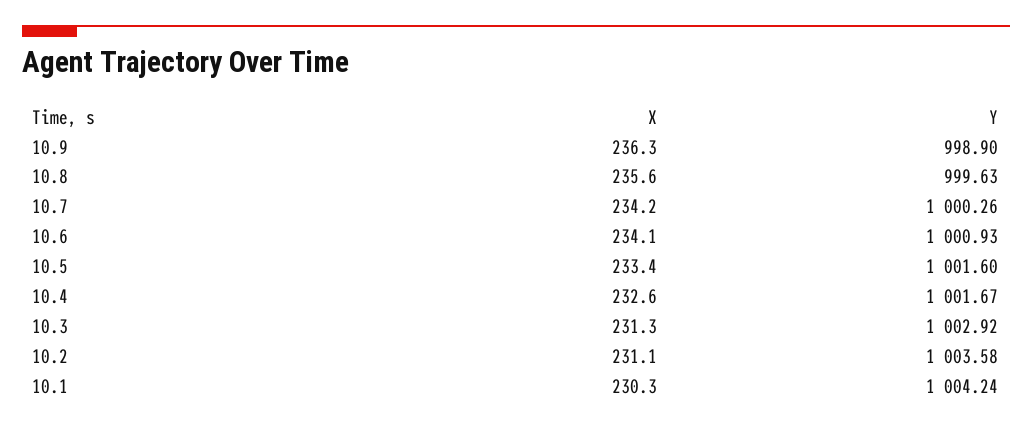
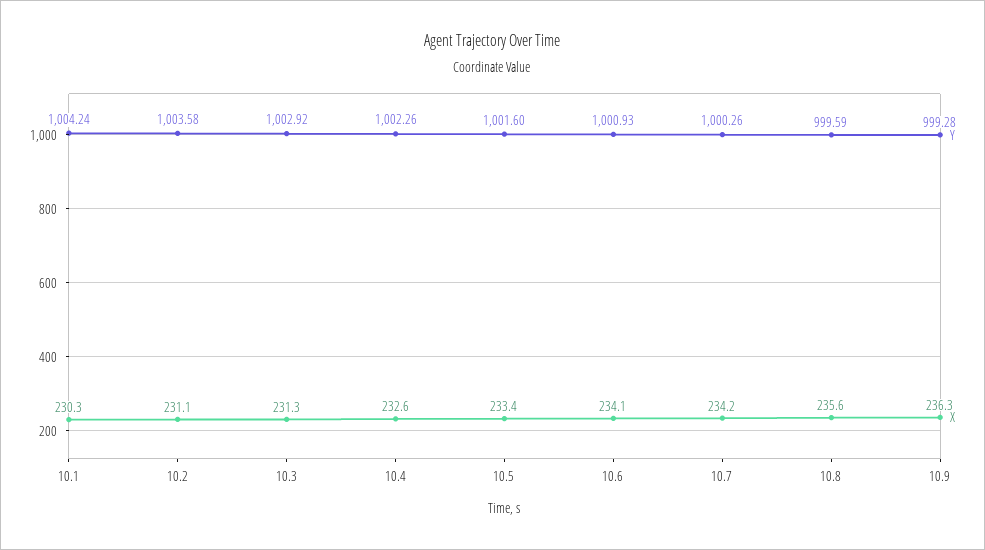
  {
    "X": {
      "10.9": 236.3,
      "10.8": 235.6,
      "10.7": 234.2,
      "10.6": 234.1,
      "10.5": 233.4,
      "10.4": 232.6,
      "10.3": 231.3,
      "10.2": 231.1,
      "10.1": 230.3
    },
    "Y": {
-     "10.9": 998.9,
+     "10.9": 999.28,
-     "10.8": 999.63,
+     "10.8": 999.59,
      "10.7": 1000.26,
      "10.6": 1000.93,
      "10.5": 1001.6,
-     "10.4": 1001.67,
+     "10.4": 1002.26,
      "10.3": 1002.92,
      "10.2": 1003.58,
      "10.1": 1004.24
    }
  }

